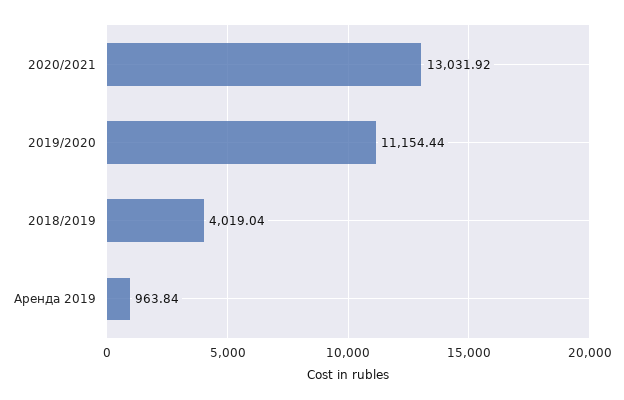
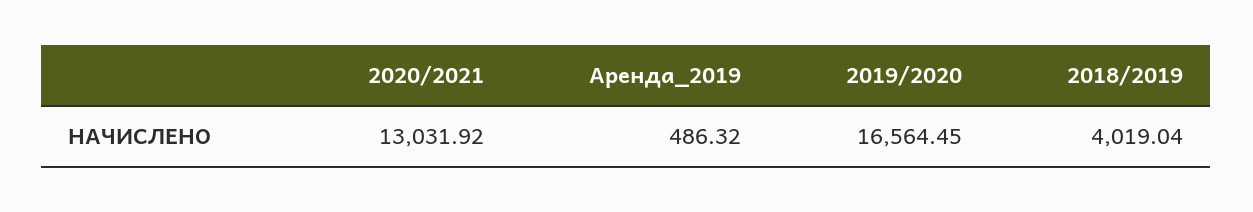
  {
    "2020/2021": 13031.92,
-   "2019/2020": 11154.44,
+   "2019/2020": 16564.45,
    "2018/2019": 4019.04,
-   "Аренда 2019": 963.84
+   "Аренда 2019": 486.32
  }

